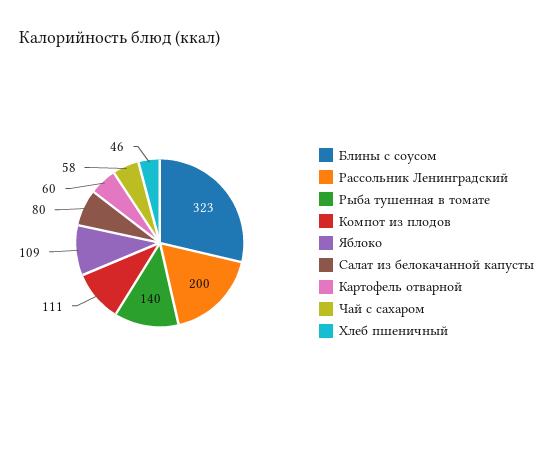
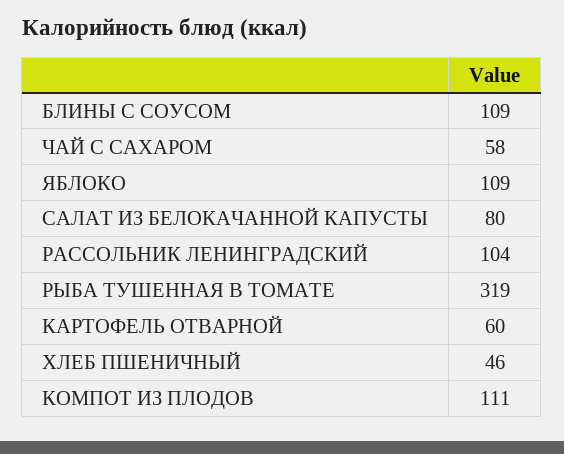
  {
-   "Блины с соусом": 323,
+   "Блины с соусом": 109,
-   "Рассольник Ленинградский": 200,
+   "Рассольник Ленинградский": 104,
-   "Рыба тушенная в томате": 140,
+   "Рыба тушенная в томате": 319,
    "Компот из плодов": 111,
    "Яблоко": 109,
    "Салат из белокачанной капусты": 80,
    "Картофель отварной": 60,
    "Чай с сахаром": 58,
    "Хлеб пшеничный": 46
  }

